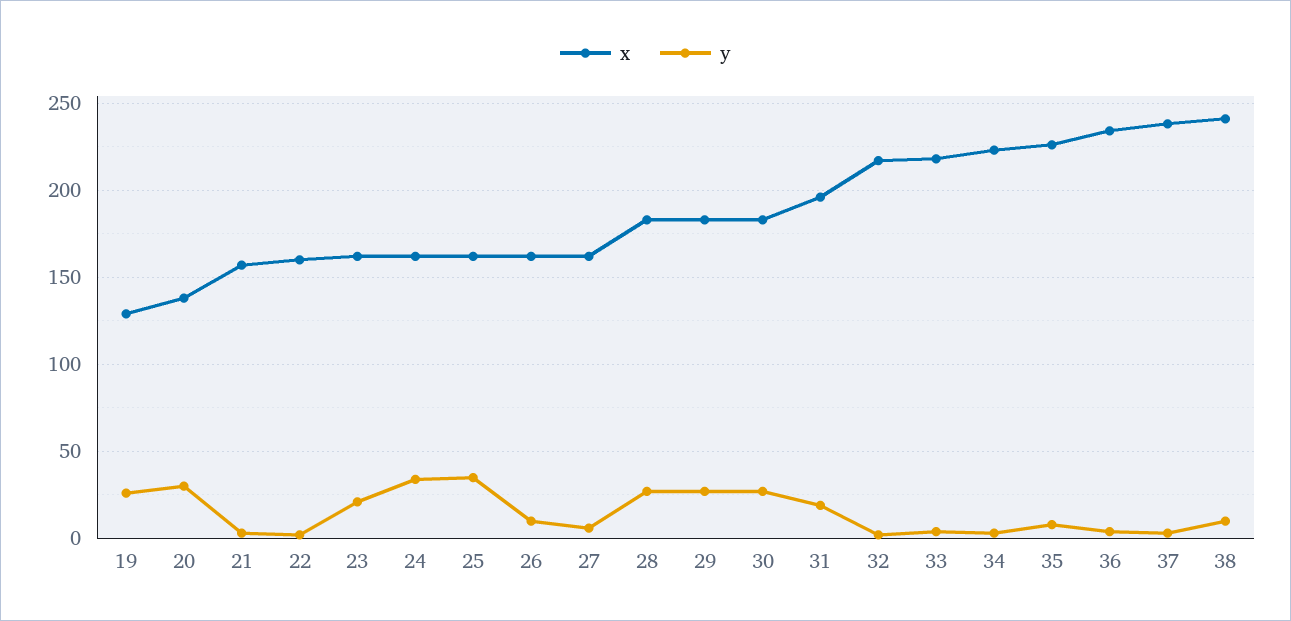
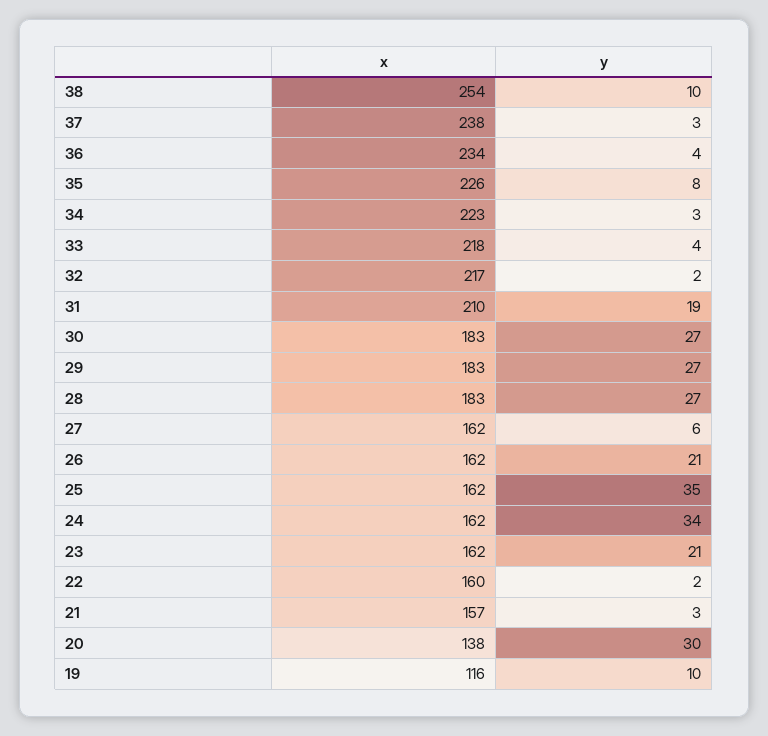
  {
    "x": {
-     "19": 130,
+     "19": 116,
      "20": 138,
      "21": 157,
      "22": 160,
      "23": 162,
      "24": 162,
      "25": 162,
      "26": 162,
      "27": 162,
      "28": 183,
      "29": 183,
      "30": 183,
-     "31": 195,
+     "31": 210,
      "32": 217,
      "33": 218,
      "34": 223,
      "35": 226,
      "36": 234,
      "37": 238,
-     "38": 240
+     "38": 254
    },
    "y": {
-     "19": 25,
+     "19": 10,
      "20": 30,
      "21": 3,
      "22": 2,
      "23": 21,
      "24": 34,
      "25": 35,
-     "26": 10,
+     "26": 21,
      "27": 6,
      "28": 27,
      "29": 27,
      "30": 27,
      "31": 19,
      "32": 2,
      "33": 4,
      "34": 3,
      "35": 8,
      "36": 4,
      "37": 3,
      "38": 10
    }
  }

